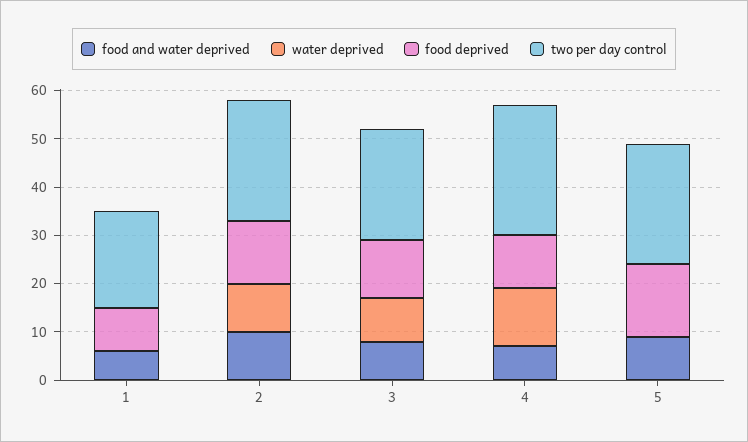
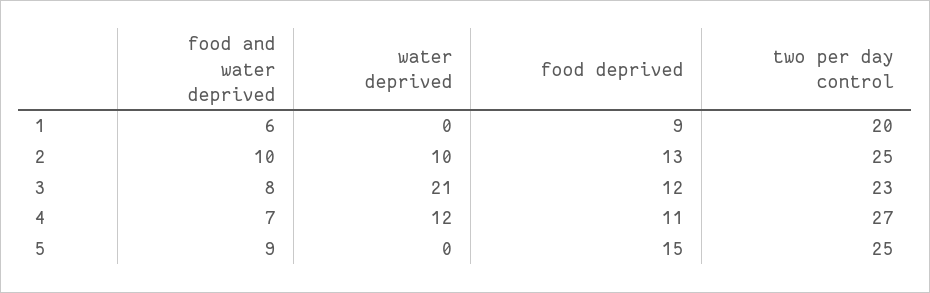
  {
    "food and water deprived": {
      "1": 6,
      "2": 10,
      "3": 8,
      "4": 7,
      "5": 9
    },
    "water deprived": {
      "1": 0,
      "2": 10,
-     "3": 10,
+     "3": 21,
      "4": 12,
      "5": 0
    },
    "food deprived": {
      "1": 9,
      "2": 13,
      "3": 12,
      "4": 11,
      "5": 15
    },
    "two per day control": {
      "1": 20,
      "2": 25,
      "3": 23,
      "4": 27,
      "5": 25
    }
  }

